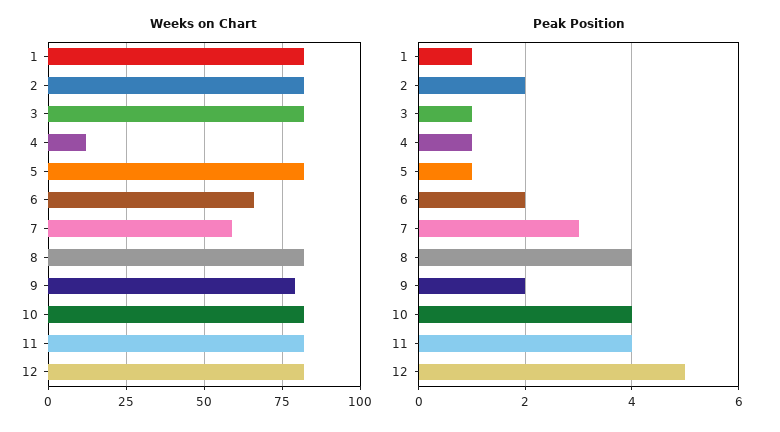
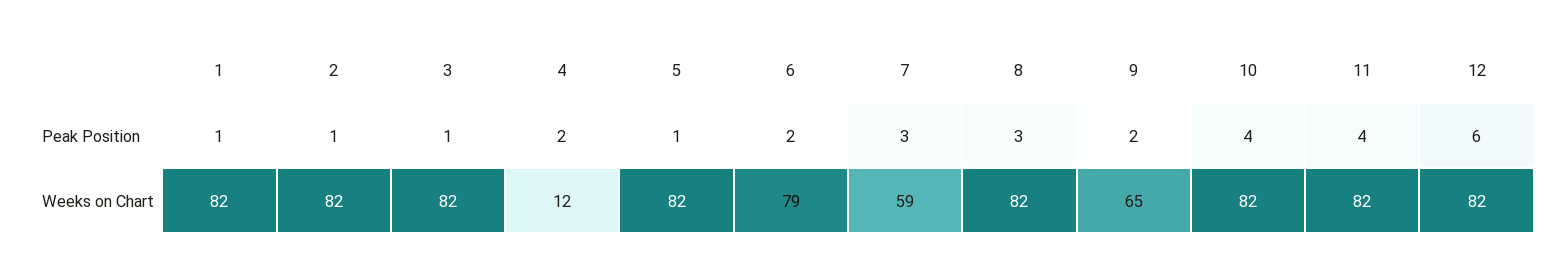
  {
    "Weeks on Chart": {
      "1": 82,
      "2": 82,
      "3": 82,
      "4": 12,
      "5": 82,
-     "6": 65,
+     "6": 79,
      "7": 59,
      "8": 82,
-     "9": 80,
+     "9": 65,
      "10": 82,
      "11": 82,
      "12": 82
    },
    "Peak Position": {
      "1": 1,
-     "2": 2,
+     "2": 1,
      "3": 1,
-     "4": 1,
+     "4": 2,
      "5": 1,
      "6": 2,
      "7": 3,
-     "8": 4,
+     "8": 3,
      "9": 2,
      "10": 4,
      "11": 4,
-     "12": 5
+     "12": 6
    }
  }

